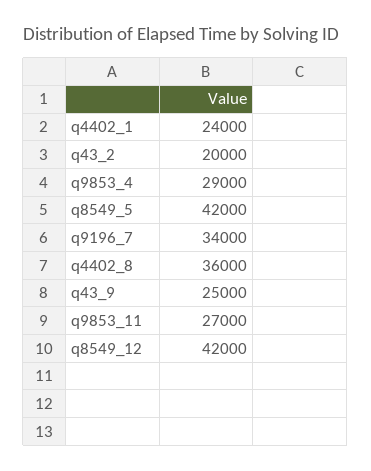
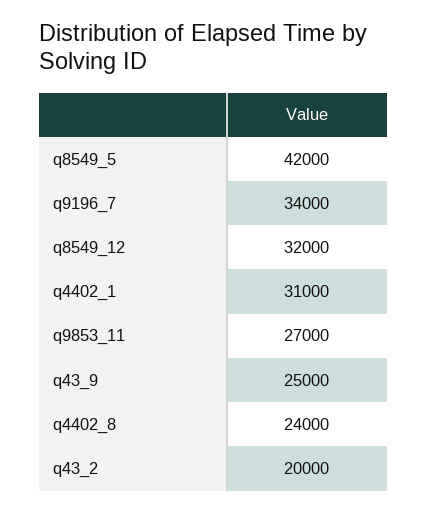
  {
-   "q4402_1": 24000,
+   "q4402_1": 31000,
    "q43_2": 20000,
-   "q9853_4": 29000,
    "q8549_5": 42000,
    "q9196_7": 34000,
-   "q4402_8": 36000,
+   "q4402_8": 24000,
    "q43_9": 25000,
    "q9853_11": 27000,
-   "q8549_12": 42000
+   "q8549_12": 32000
  }

